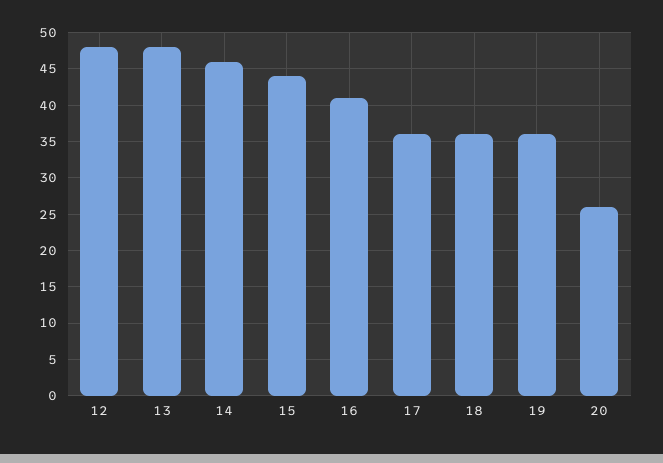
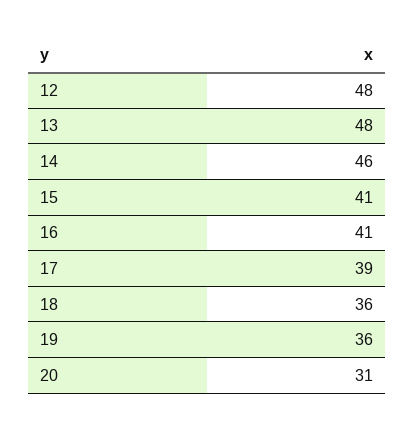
  {
    "12": 48,
    "13": 48,
    "14": 46,
-   "15": 44,
+   "15": 41,
    "16": 41,
-   "17": 36,
+   "17": 39,
    "18": 36,
    "19": 36,
-   "20": 26
+   "20": 31
  }

